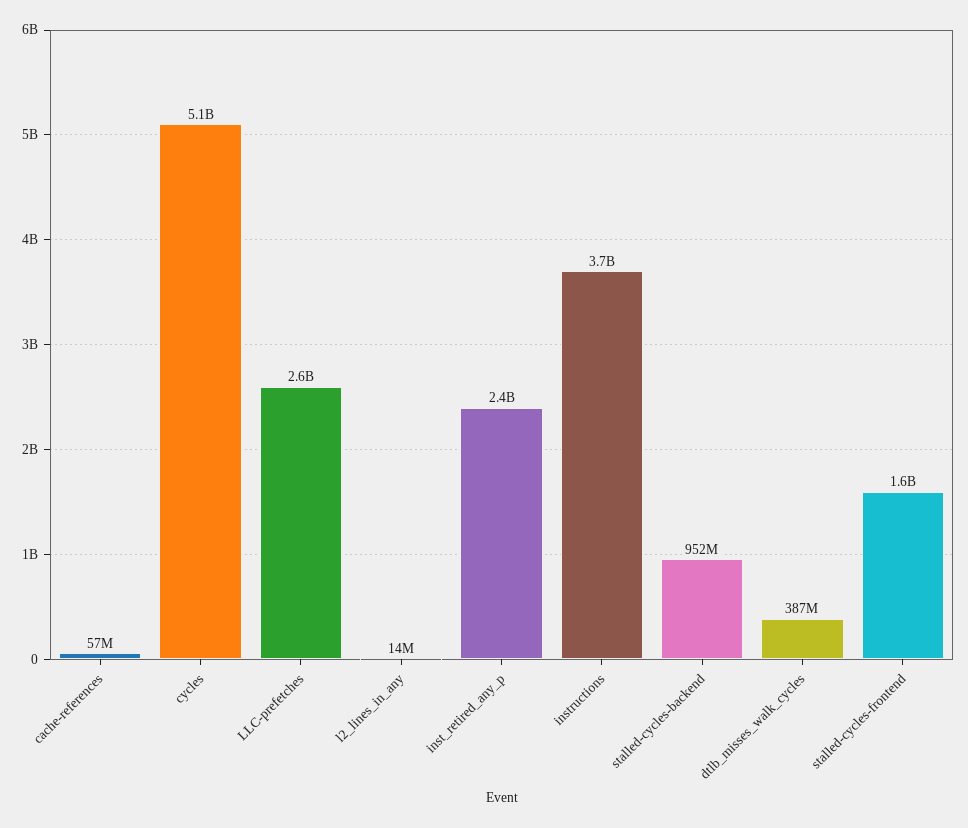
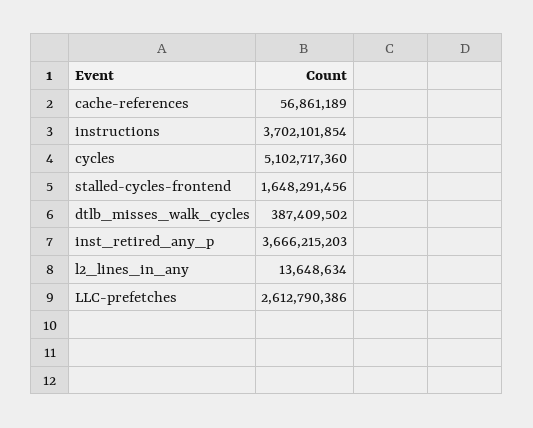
  {
    "cache-references": 56861189,
    "cycles": 5102717360,
    "LLC-prefetches": 2612790386,
    "l2_lines_in_any": 13648634,
-   "inst_retired_any_p": 2400000000,
+   "inst_retired_any_p": 3666215203,
    "instructions": 3702101854,
-   "stalled-cycles-backend": 952000000,
    "dtlb_misses_walk_cycles": 387409502,
    "stalled-cycles-frontend": 1648291456
  }

